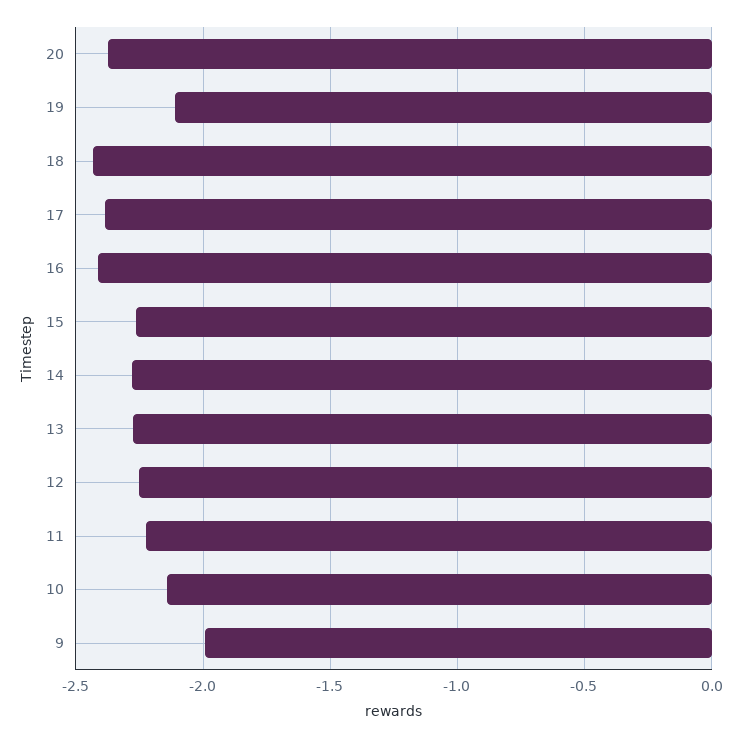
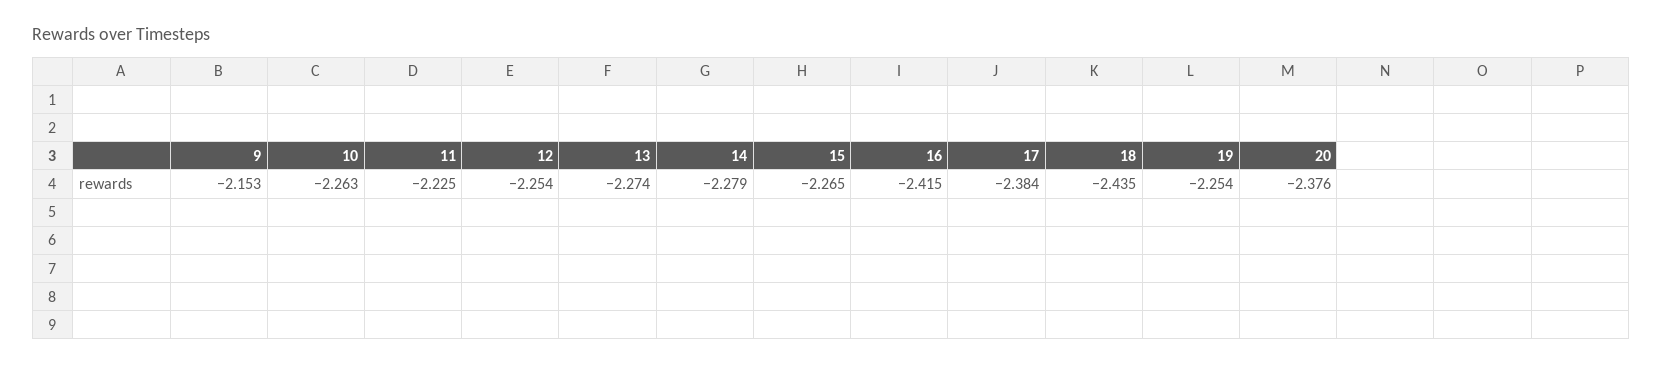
  {
    "20": -2.376,
-   "19": -2.1,
+   "19": -2.254,
    "18": -2.435,
    "17": -2.384,
    "16": -2.415,
    "15": -2.265,
    "14": -2.279,
    "13": -2.274,
    "12": -2.254,
    "11": -2.225,
-   "10": -2.15,
+   "10": -2.263,
-   "9": -2
+   "9": -2.153
  }

